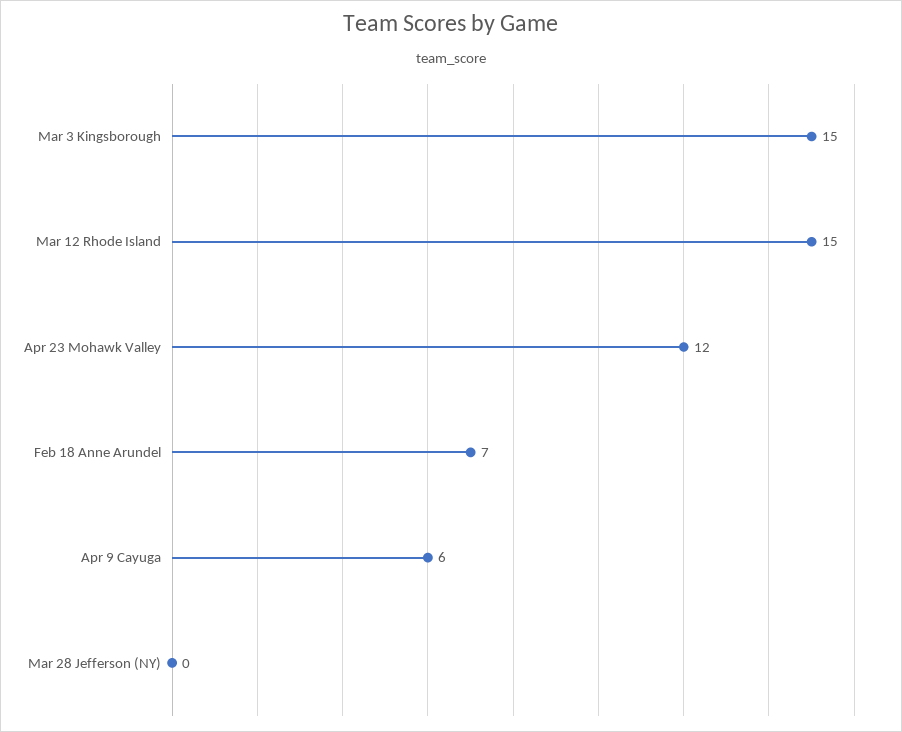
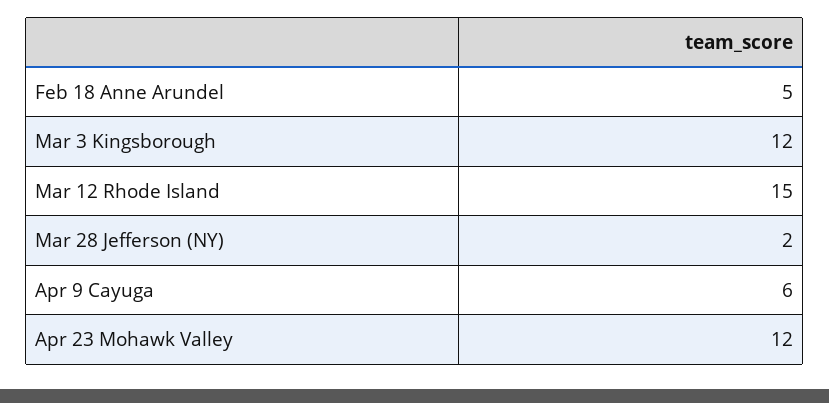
  {
-   "Mar 3 Kingsborough": 15,
+   "Mar 3 Kingsborough": 12,
    "Mar 12 Rhode Island": 15,
    "Apr 23 Mohawk Valley": 12,
-   "Feb 18 Anne Arundel": 7,
+   "Feb 18 Anne Arundel": 5,
    "Apr 9 Cayuga": 6,
-   "Mar 28 Jefferson (NY)": 0
+   "Mar 28 Jefferson (NY)": 2
  }

